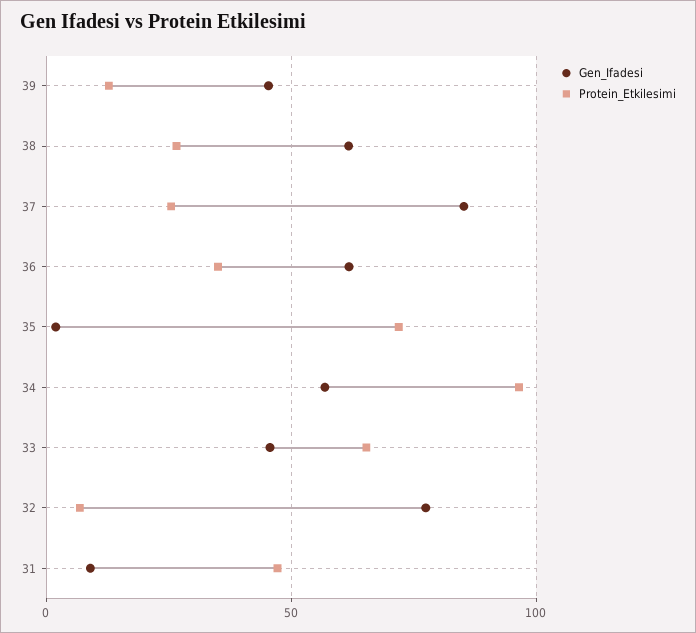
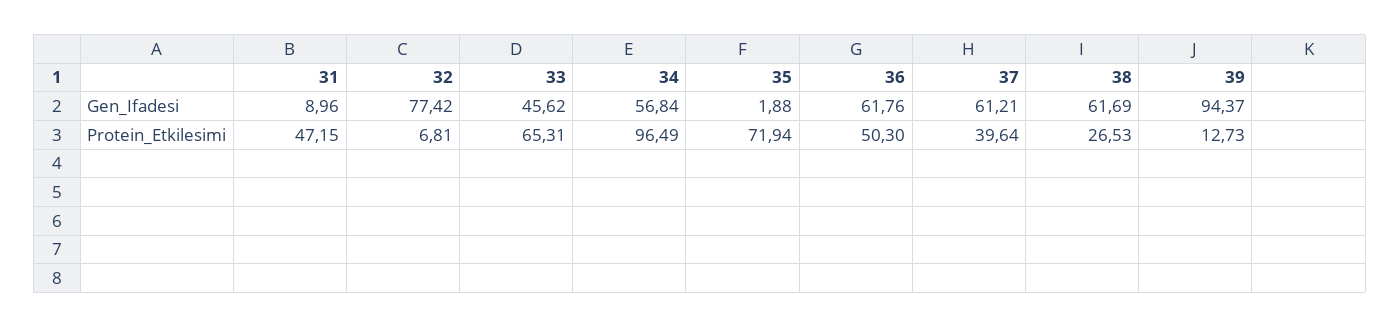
  {
    "Gen_Ifadesi": {
-     "39": 45,
+     "39": 94.37,
      "38": 61.69,
-     "37": 85,
+     "37": 61.21,
      "36": 61.76,
      "35": 1.88,
      "34": 56.84,
      "33": 45.62,
      "32": 77.42,
      "31": 8.96
    },
    "Protein_Etkilesimi": {
      "39": 12.73,
      "38": 26.53,
-     "37": 25,
+     "37": 39.64,
-     "36": 35,
+     "36": 50.3,
      "35": 71.94,
      "34": 96.49,
      "33": 65.31,
      "32": 6.81,
      "31": 47.15
    }
  }

